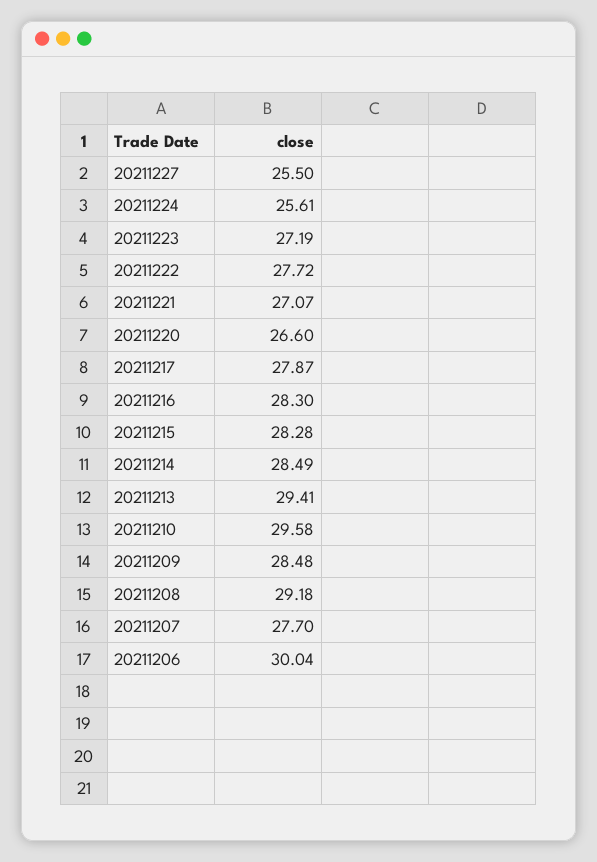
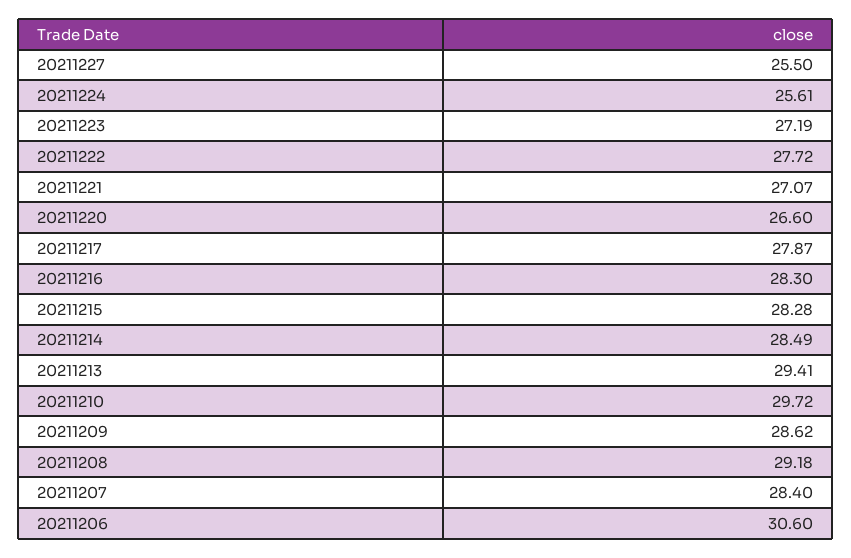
  {
    "20211227": 25.5,
    "20211224": 25.61,
    "20211223": 27.19,
    "20211222": 27.72,
    "20211221": 27.07,
    "20211220": 26.6,
    "20211217": 27.87,
    "20211216": 28.3,
    "20211215": 28.28,
    "20211214": 28.49,
    "20211213": 29.41,
-   "20211210": 29.58,
+   "20211210": 29.72,
-   "20211209": 28.48,
+   "20211209": 28.62,
    "20211208": 29.18,
-   "20211207": 27.7,
+   "20211207": 28.4,
-   "20211206": 30.04
+   "20211206": 30.6
  }

